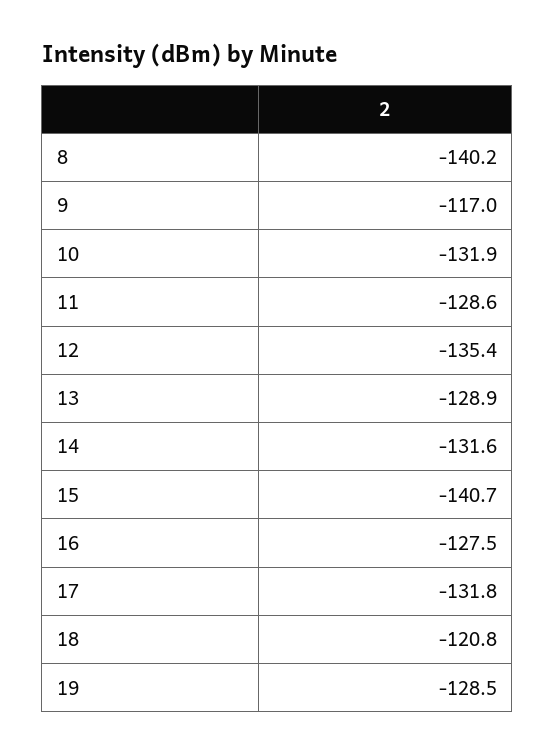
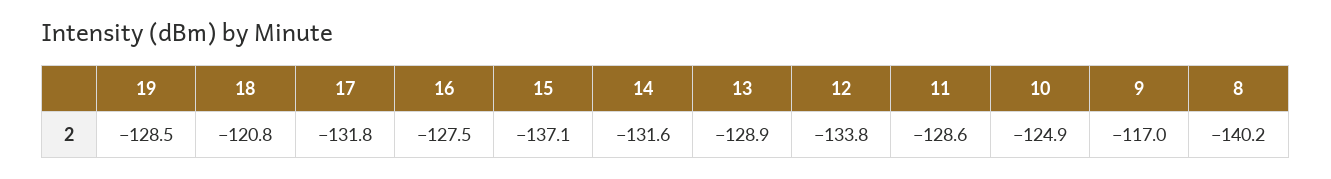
  {
    "8": -140.2,
    "9": -117,
-   "10": -131.9,
+   "10": -124.9,
    "11": -128.6,
-   "12": -135.4,
+   "12": -133.8,
    "13": -128.9,
    "14": -131.6,
-   "15": -140.7,
+   "15": -137.1,
    "16": -127.5,
    "17": -131.8,
    "18": -120.8,
    "19": -128.5
  }

